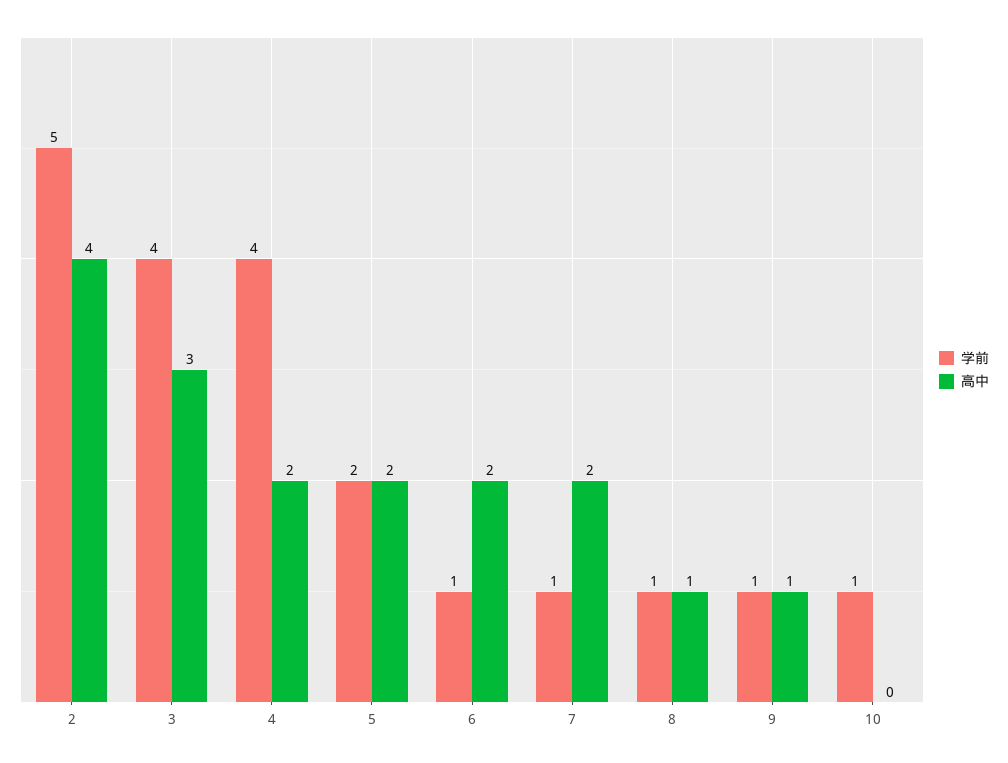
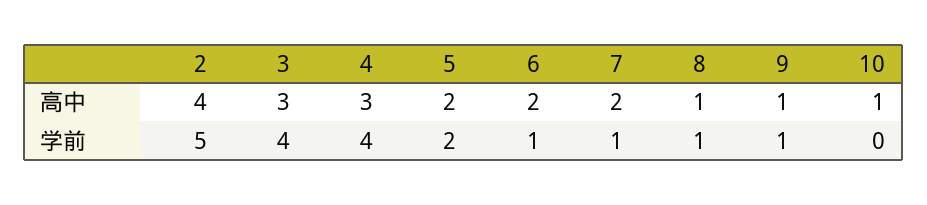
  {
    "学前": {
      "2": 5,
      "3": 4,
      "4": 4,
      "5": 2,
      "6": 1,
      "7": 1,
      "8": 1,
      "9": 1,
-     "10": 1
+     "10": 0
    },
    "高中": {
      "2": 4,
      "3": 3,
-     "4": 2,
+     "4": 3,
      "5": 2,
      "6": 2,
      "7": 2,
      "8": 1,
      "9": 1,
-     "10": 0
+     "10": 1
    }
  }

